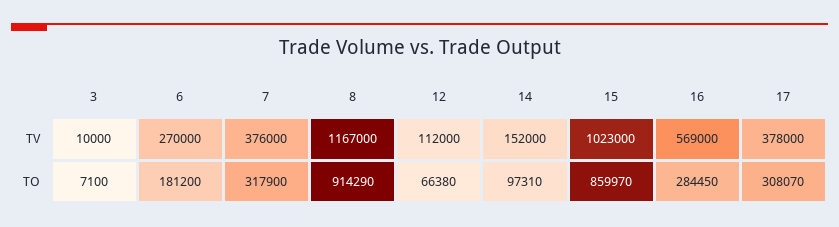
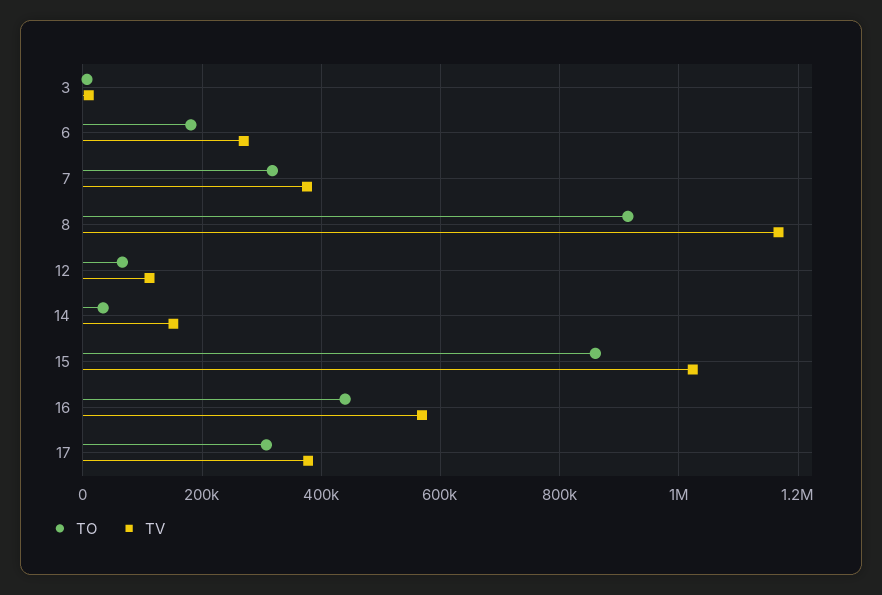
  {
    "TV": {
      "3": 10000,
      "6": 270000,
      "7": 376000,
      "8": 1167000,
      "12": 112000,
      "14": 152000,
      "15": 1023000,
      "16": 569000,
      "17": 378000
    },
    "TO": {
      "3": 7100,
      "6": 181200,
      "7": 317900,
      "8": 914290,
      "12": 66380,
-     "14": 97310,
+     "14": 40000,
      "15": 859970,
-     "16": 284450,
+     "16": 440000,
      "17": 308070
    }
  }

